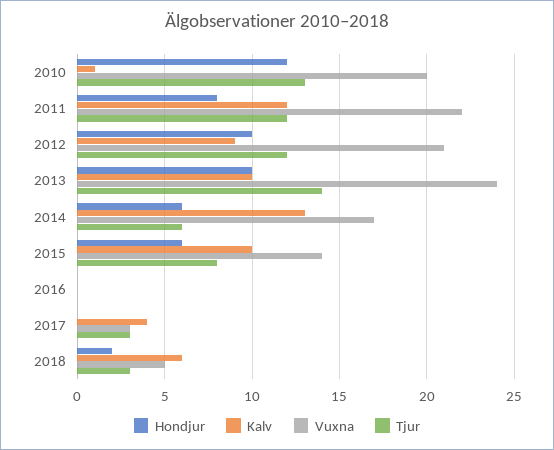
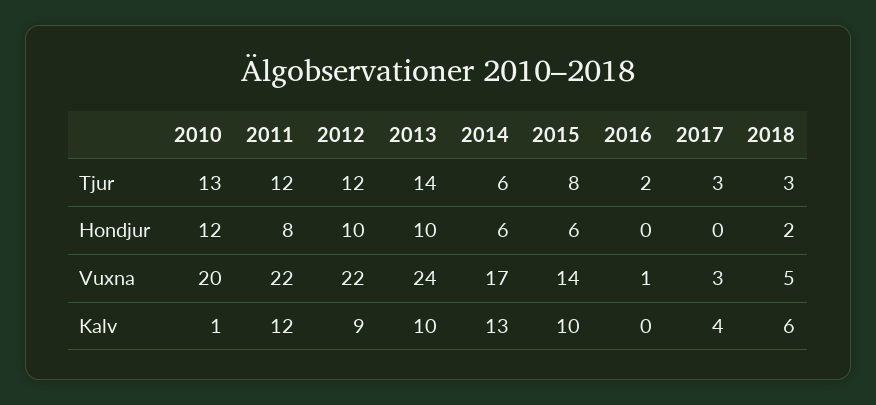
  {
    "Hondjur": {
      "2010": 12,
      "2011": 8,
      "2012": 10,
      "2013": 10,
      "2014": 6,
      "2015": 6,
      "2016": 0,
      "2017": 0,
      "2018": 2
    },
    "Kalv": {
      "2010": 1,
      "2011": 12,
      "2012": 9,
      "2013": 10,
      "2014": 13,
      "2015": 10,
      "2016": 0,
      "2017": 4,
      "2018": 6
    },
    "Vuxna": {
      "2010": 20,
      "2011": 22,
-     "2012": 21,
+     "2012": 22,
      "2013": 24,
      "2014": 17,
      "2015": 14,
-     "2016": 0,
+     "2016": 1,
      "2017": 3,
      "2018": 5
    },
    "Tjur": {
      "2010": 13,
      "2011": 12,
      "2012": 12,
      "2013": 14,
      "2014": 6,
      "2015": 8,
-     "2016": 0,
+     "2016": 2,
      "2017": 3,
      "2018": 3
    }
  }

